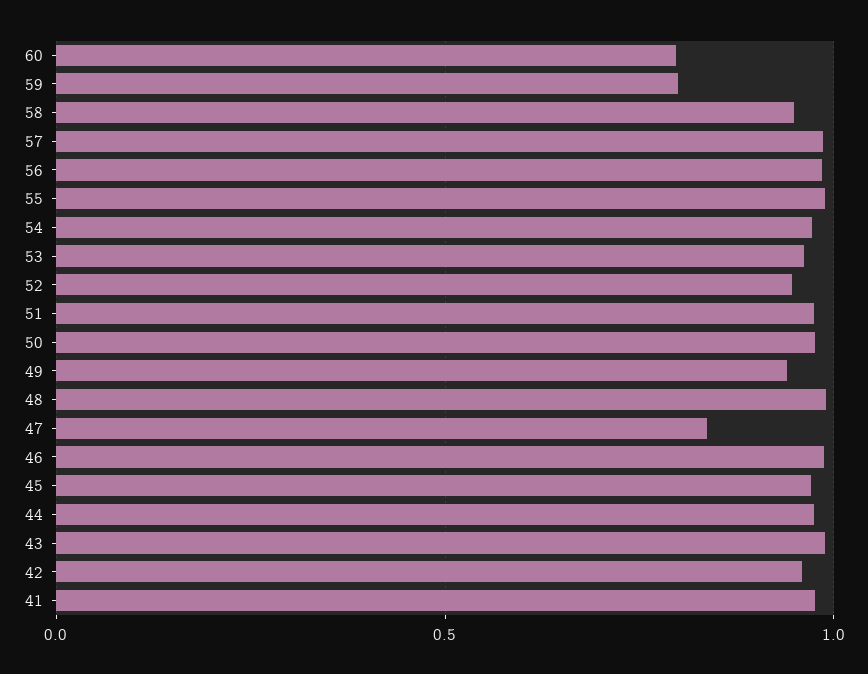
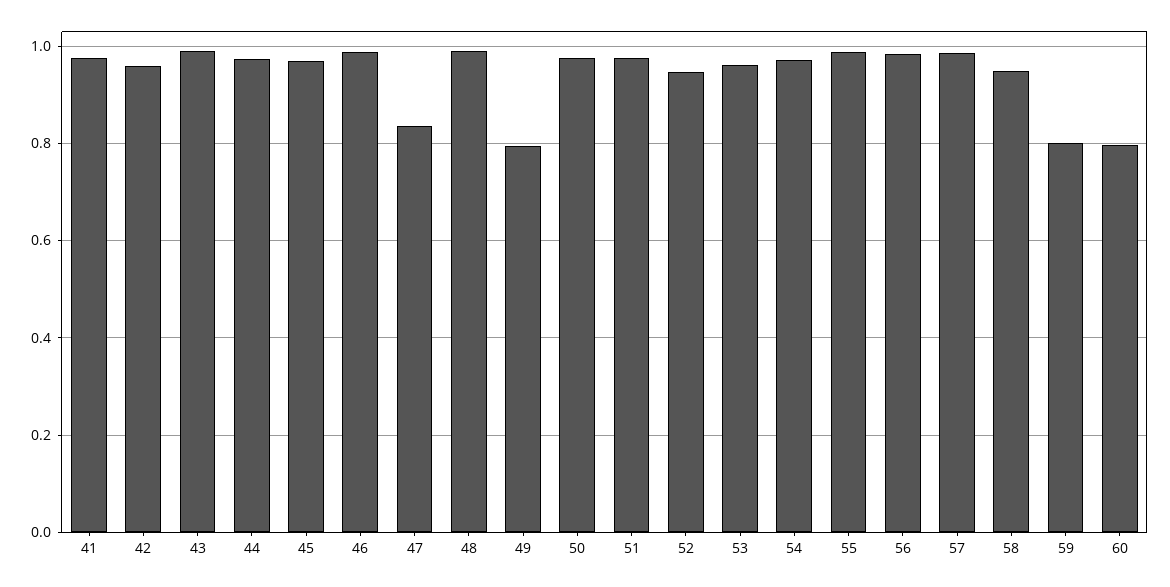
  {
    "60": 0.8,
    "59": 0.8,
    "58": 0.94,
    "57": 0.98,
    "56": 0.98,
    "55": 0.98,
    "54": 0.98,
    "53": 0.96,
    "52": 0.94,
    "51": 0.98,
    "50": 0.98,
-   "49": 0.95,
+   "49": 0.8,
    "48": 0.98,
    "47": 0.84,
    "46": 0.98,
    "45": 0.98,
    "44": 0.98,
    "43": 0.98,
    "42": 0.96,
    "41": 0.98
  }

